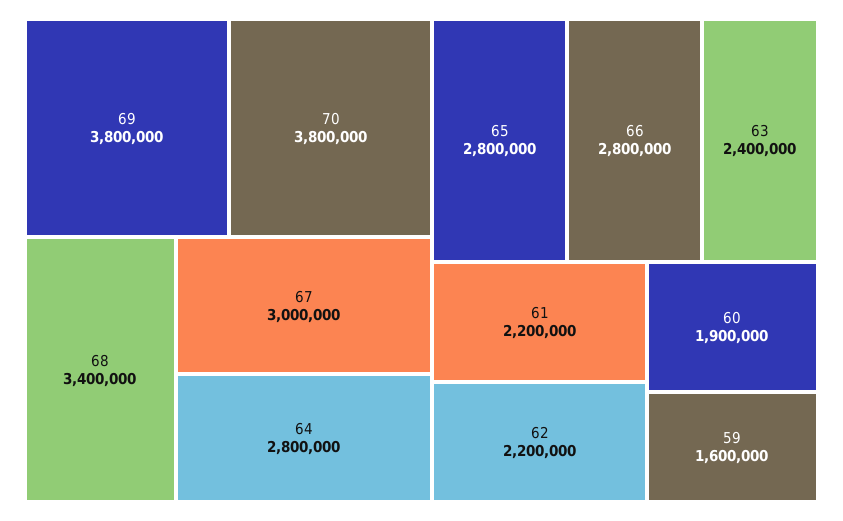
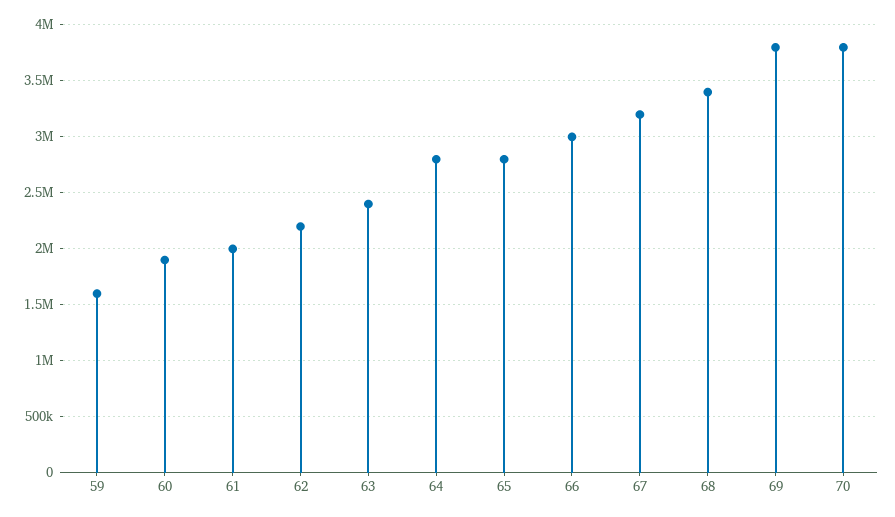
  {
    "69": 3800000,
    "70": 3800000,
    "68": 3400000,
-   "67": 3000000,
+   "67": 3200000,
    "64": 2800000,
    "65": 2800000,
-   "66": 2800000,
+   "66": 3000000,
    "63": 2400000,
-   "61": 2200000,
+   "61": 2000000,
    "62": 2200000,
    "60": 1900000,
    "59": 1600000
  }

